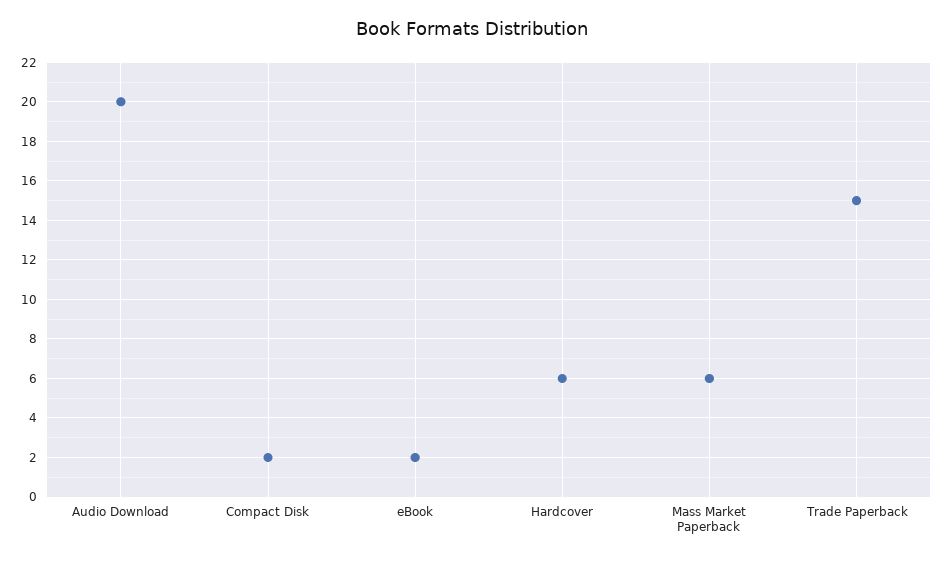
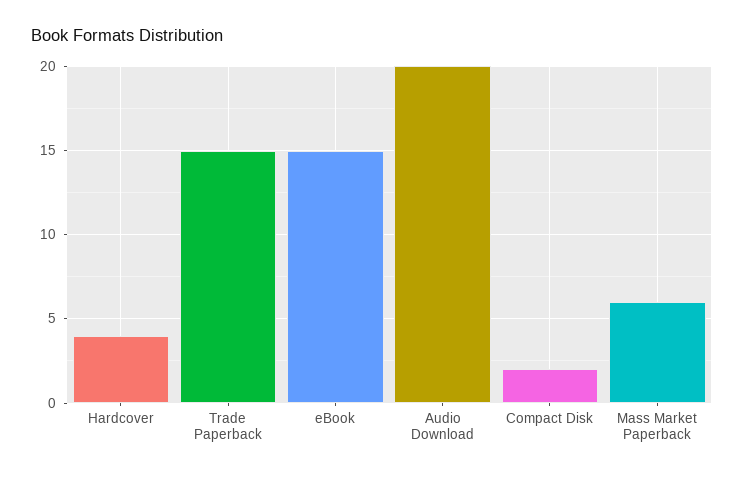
  {
    "Audio Download": 20,
    "Compact Disk": 2,
-   "eBook": 2,
+   "eBook": 15,
-   "Hardcover": 6,
+   "Hardcover": 4,
    "Mass Market Paperback": 6,
    "Trade Paperback": 15
  }

